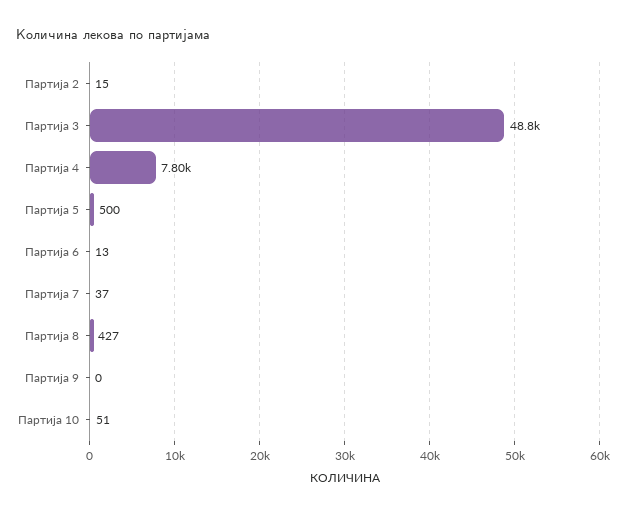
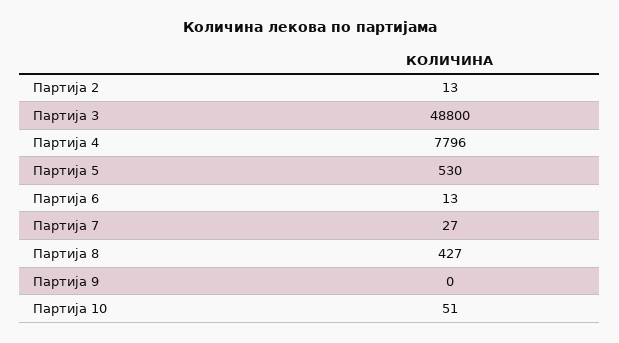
  {
-   "Партија 2": 15,
+   "Партија 2": 13,
    "Партија 3": 48800,
-   "Партија 4": 7800,
+   "Партија 4": 7796,
-   "Партија 5": 500,
+   "Партија 5": 530,
    "Партија 6": 13,
-   "Партија 7": 37,
+   "Партија 7": 27,
    "Партија 8": 427,
    "Партија 9": 0,
    "Партија 10": 51
  }

